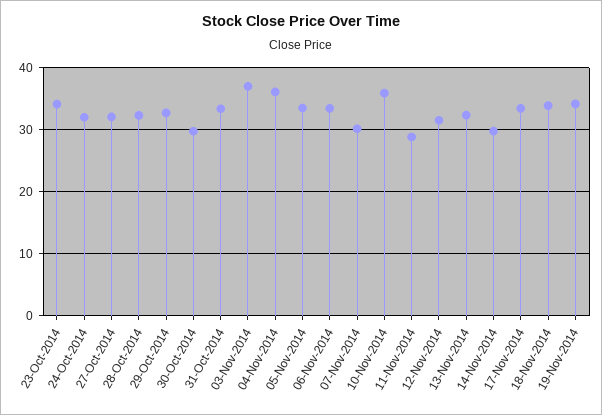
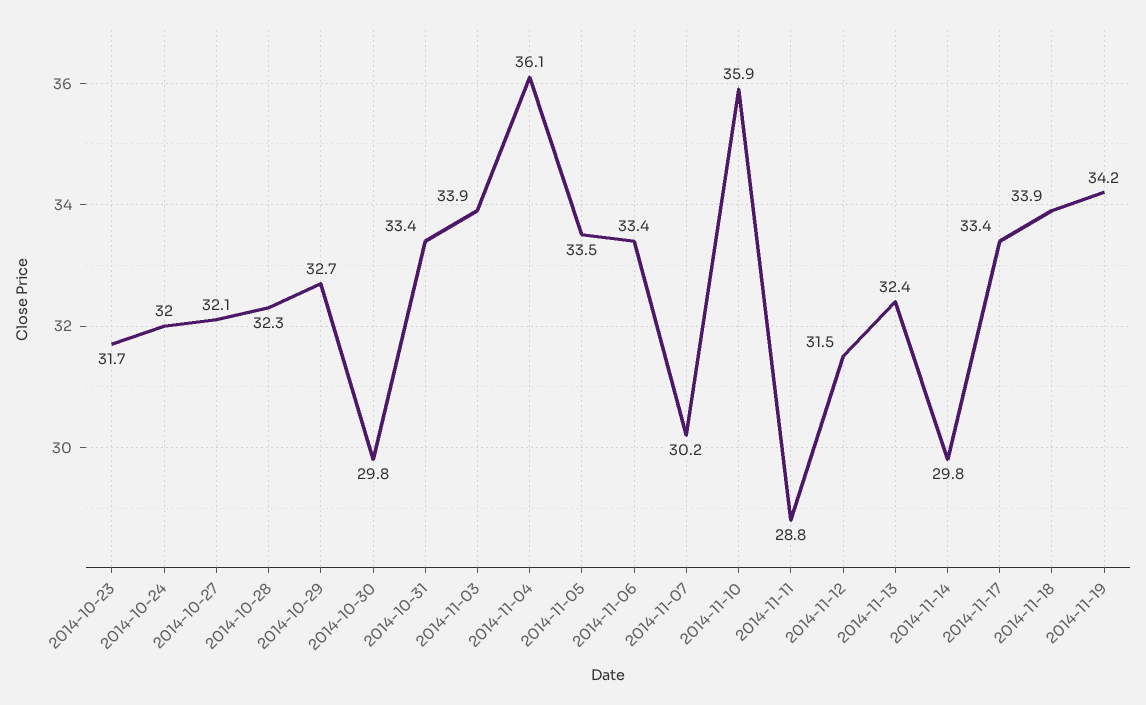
  {
-   "23-Oct-2014": 34,
+   "23-Oct-2014": 31.7,
    "24-Oct-2014": 32,
    "27-Oct-2014": 32.1,
    "28-Oct-2014": 32.3,
    "29-Oct-2014": 32.7,
    "30-Oct-2014": 29.8,
    "31-Oct-2014": 33.4,
-   "03-Nov-2014": 37,
+   "03-Nov-2014": 33.9,
    "04-Nov-2014": 36.1,
    "05-Nov-2014": 33.5,
    "06-Nov-2014": 33.4,
    "07-Nov-2014": 30.2,
    "10-Nov-2014": 35.9,
    "11-Nov-2014": 28.8,
    "12-Nov-2014": 31.5,
    "13-Nov-2014": 32.4,
    "14-Nov-2014": 29.8,
    "17-Nov-2014": 33.4,
    "18-Nov-2014": 33.9,
    "19-Nov-2014": 34.2
  }

